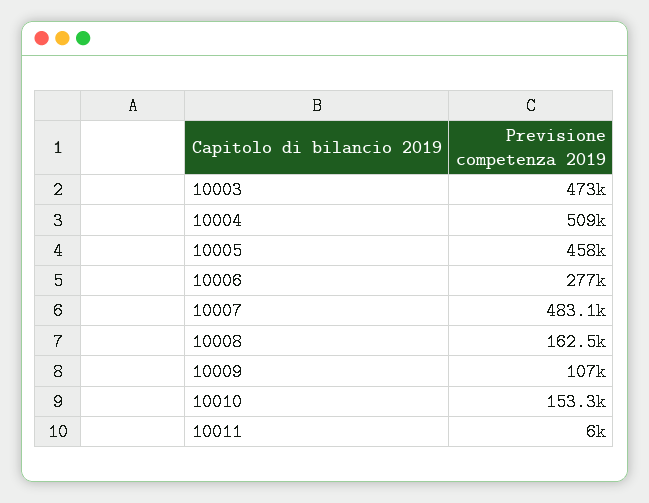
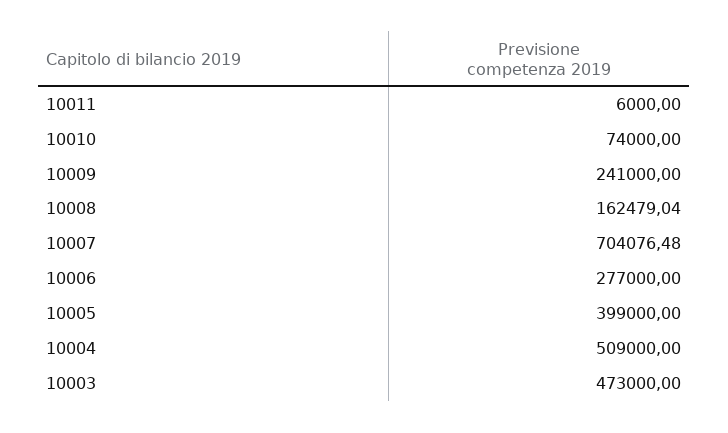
  {
    "10003": 473000,
    "10004": 509000,
-   "10005": 458000,
+   "10005": 399000,
    "10006": 277000,
-   "10007": 483100,
+   "10007": 704076.48,
    "10008": 162479.04,
-   "10009": 107000,
+   "10009": 241000,
-   "10010": 153300,
+   "10010": 74000,
    "10011": 6000
  }

